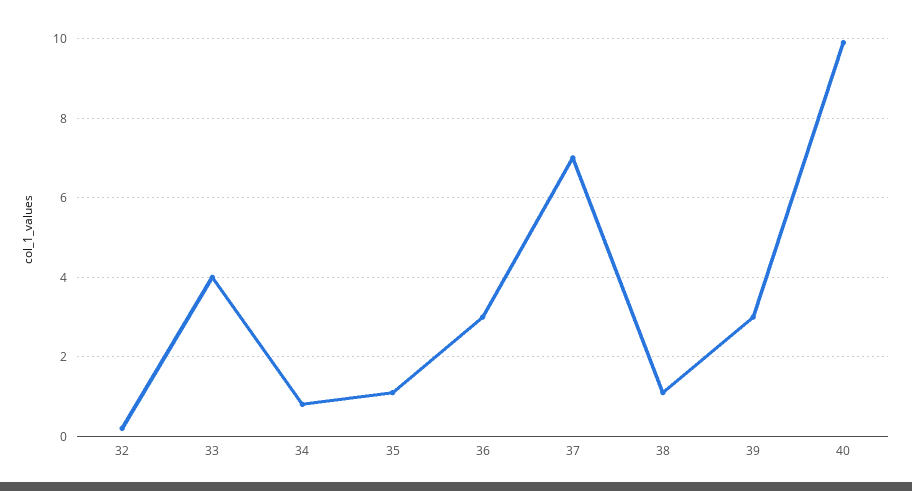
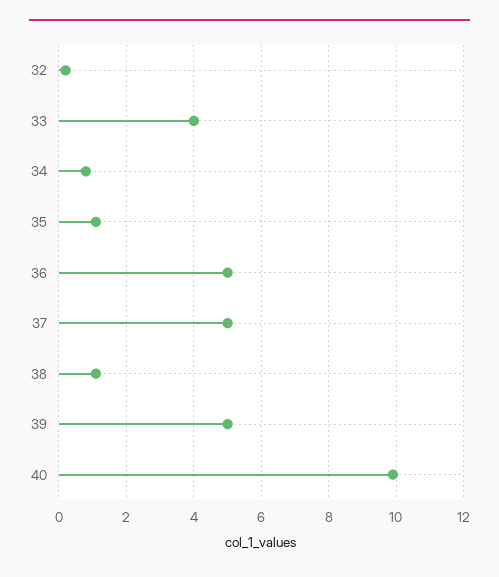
  {
    "32": 0,
    "33": 4,
    "34": 1,
    "35": 1,
-   "36": 3,
+   "36": 5,
-   "37": 7,
+   "37": 5,
    "38": 1,
-   "39": 3,
+   "39": 5,
    "40": 10
  }

